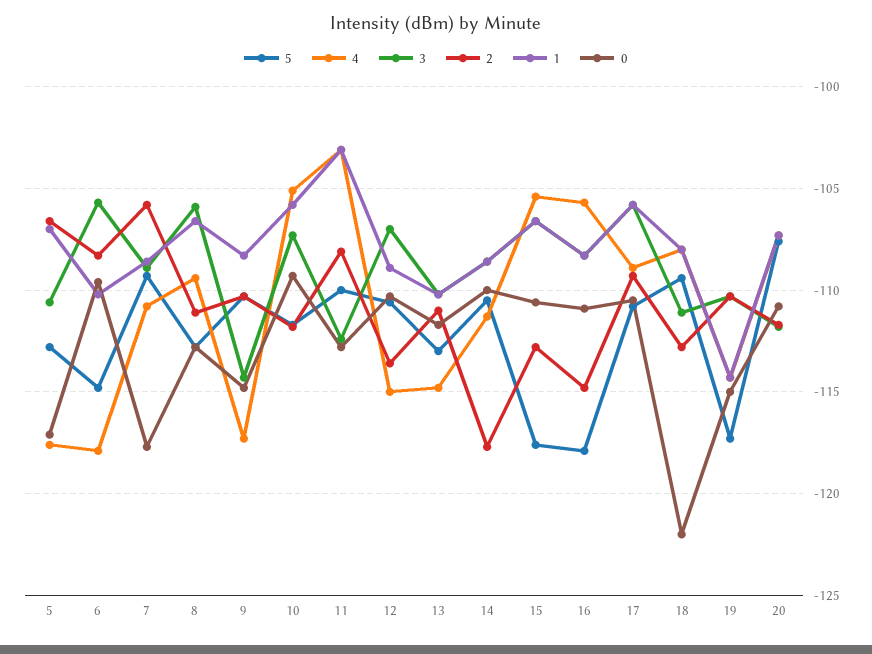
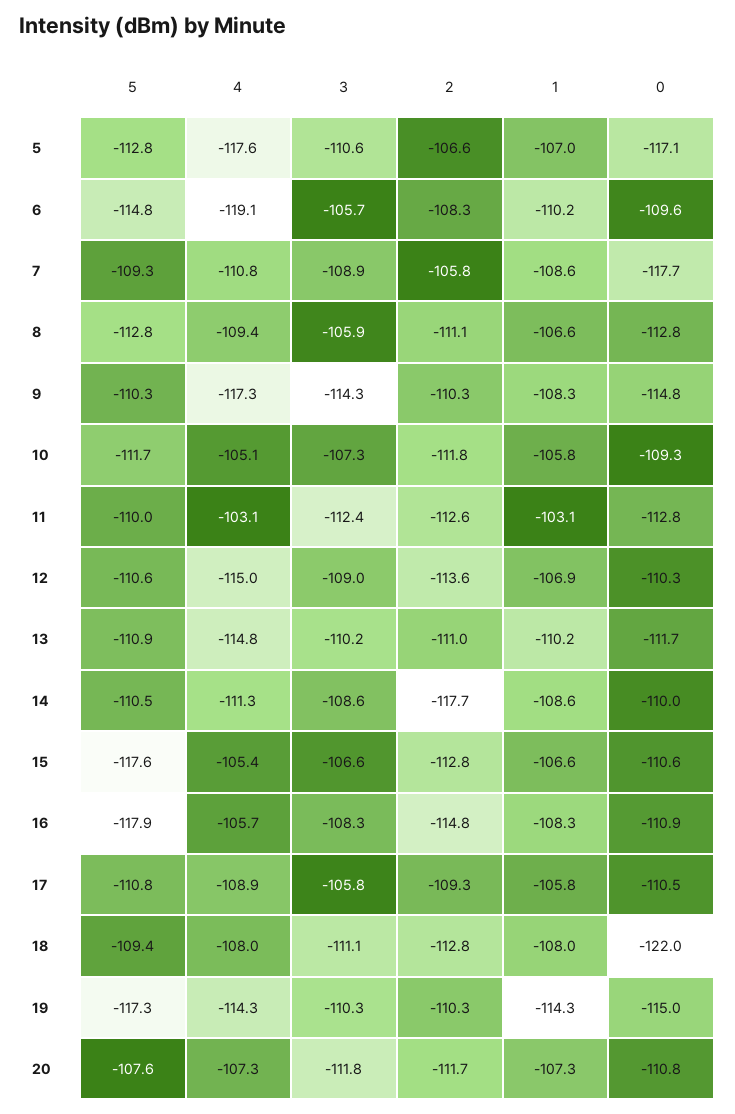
  {
    "5": {
      "5": -112.8,
      "6": -114.8,
      "7": -109.3,
      "8": -112.8,
      "9": -110.3,
      "10": -111.7,
      "11": -110,
      "12": -110.6,
-     "13": -113,
+     "13": -110.9,
      "14": -110.5,
      "15": -117.6,
      "16": -117.9,
      "17": -110.8,
      "18": -109.4,
      "19": -117.3,
      "20": -107.6
    },
    "4": {
      "5": -117.6,
-     "6": -118,
+     "6": -119.1,
      "7": -110.8,
      "8": -109.4,
      "9": -117.3,
      "10": -105.1,
      "11": -103.1,
      "12": -115,
      "13": -114.8,
      "14": -111.3,
      "15": -105.4,
      "16": -105.7,
      "17": -108.9,
      "18": -108,
      "19": -114.3,
      "20": -107.3
    },
    "3": {
      "5": -110.6,
      "6": -105.7,
      "7": -108.9,
      "8": -105.9,
      "9": -114.3,
      "10": -107.3,
      "11": -112.4,
-     "12": -107,
+     "12": -109,
      "13": -110.2,
      "14": -108.6,
      "15": -106.6,
      "16": -108.3,
      "17": -105.8,
      "18": -111.1,
      "19": -110.3,
      "20": -111.8
    },
    "2": {
      "5": -106.6,
      "6": -108.3,
      "7": -105.8,
      "8": -111.1,
      "9": -110.3,
      "10": -111.8,
-     "11": -108,
+     "11": -112.6,
      "12": -113.6,
      "13": -111,
      "14": -117.7,
      "15": -112.8,
      "16": -114.8,
      "17": -109.3,
      "18": -112.8,
      "19": -110.3,
      "20": -111.7
    },
    "1": {
      "5": -107,
      "6": -110.2,
      "7": -108.6,
      "8": -106.6,
      "9": -108.3,
      "10": -105.8,
      "11": -103.1,
-     "12": -109,
+     "12": -106.9,
      "13": -110.2,
      "14": -108.6,
      "15": -106.6,
      "16": -108.3,
      "17": -105.8,
      "18": -108,
      "19": -114.3,
      "20": -107.3
    },
    "0": {
      "5": -117.1,
      "6": -109.6,
      "7": -117.7,
      "8": -112.8,
      "9": -114.8,
      "10": -109.3,
      "11": -112.8,
      "12": -110.3,
      "13": -111.7,
      "14": -110,
      "15": -110.6,
      "16": -110.9,
      "17": -110.5,
      "18": -122,
      "19": -115,
      "20": -110.8
    }
  }

